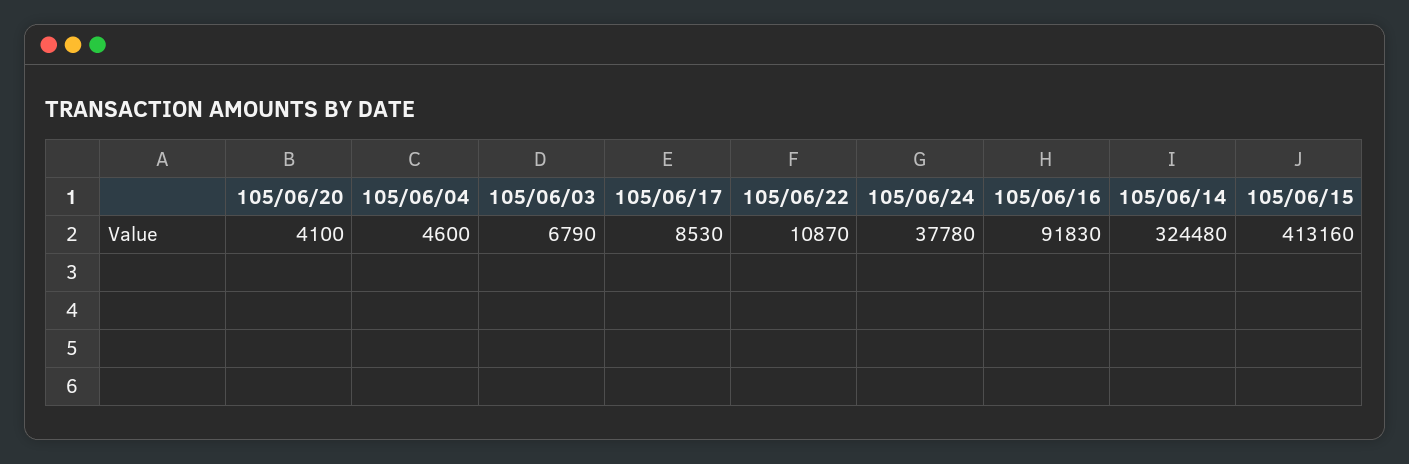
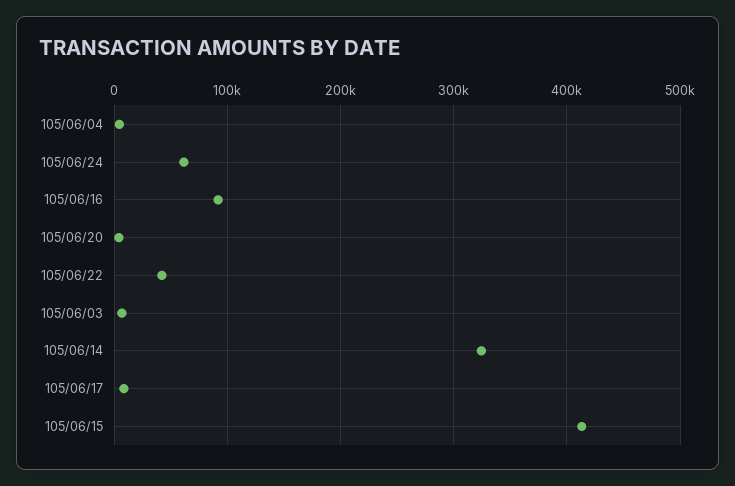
  {
    "105/06/20": 4100,
    "105/06/04": 4600,
    "105/06/03": 6790,
    "105/06/17": 8530,
-   "105/06/22": 10870,
+   "105/06/22": 40000,
-   "105/06/24": 37780,
+   "105/06/24": 60000,
    "105/06/16": 91830,
    "105/06/14": 324480,
    "105/06/15": 413160
  }

